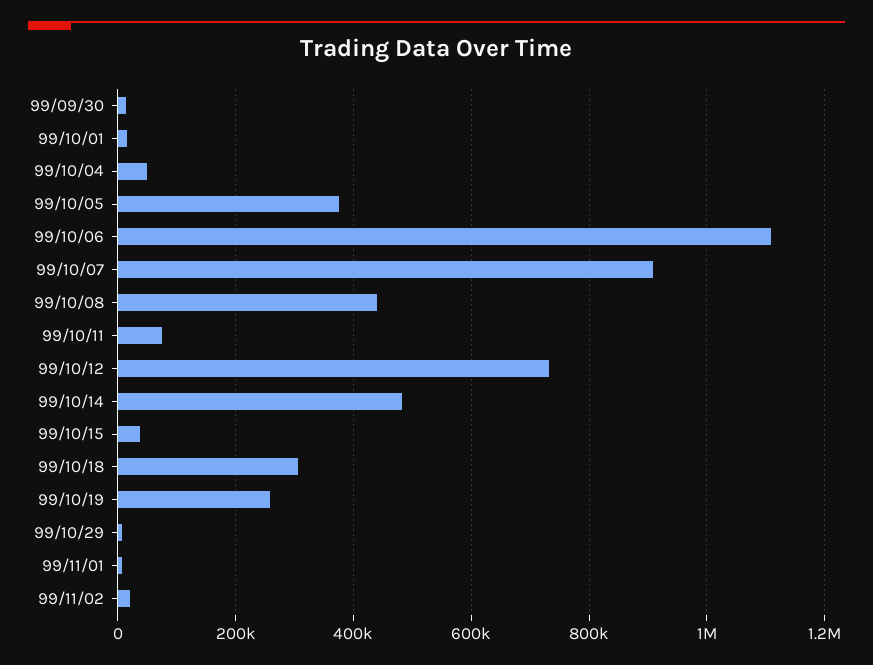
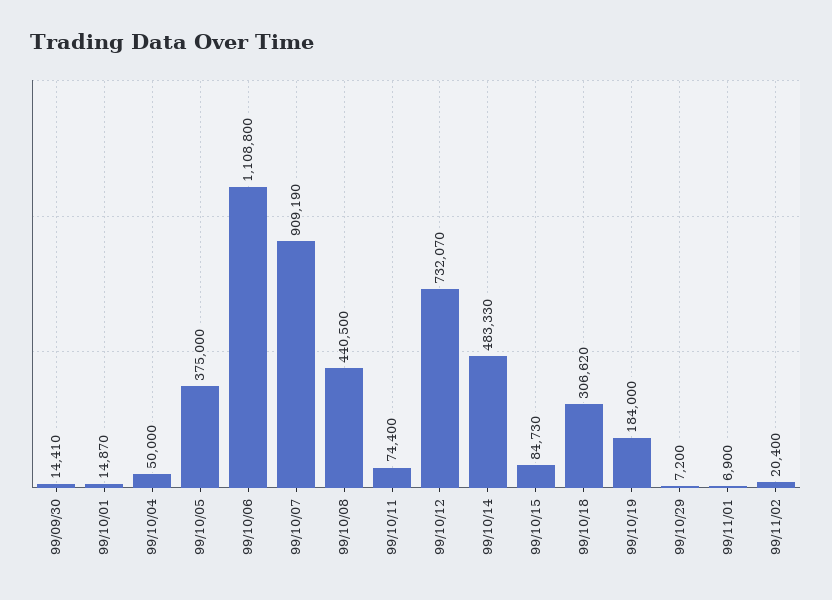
  {
    "99/09/30": 14410,
    "99/10/01": 14870,
    "99/10/04": 50000,
    "99/10/05": 375000,
    "99/10/06": 1108800,
    "99/10/07": 909190,
    "99/10/08": 440500,
    "99/10/11": 74400,
    "99/10/12": 732070,
    "99/10/14": 483330,
-   "99/10/15": 40000,
+   "99/10/15": 84730,
    "99/10/18": 306620,
-   "99/10/19": 260000,
+   "99/10/19": 184000,
    "99/10/29": 7200,
    "99/11/01": 6900,
    "99/11/02": 20400
  }

